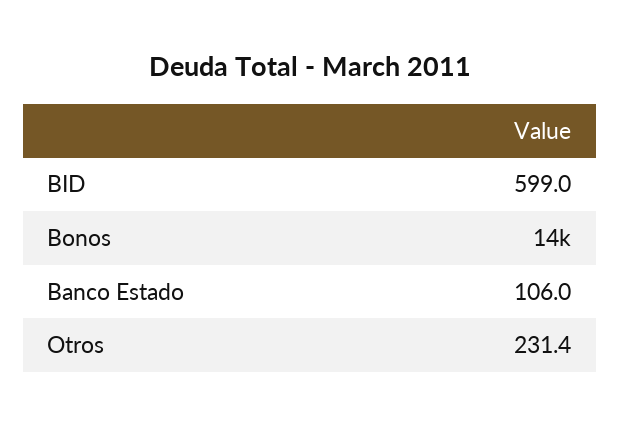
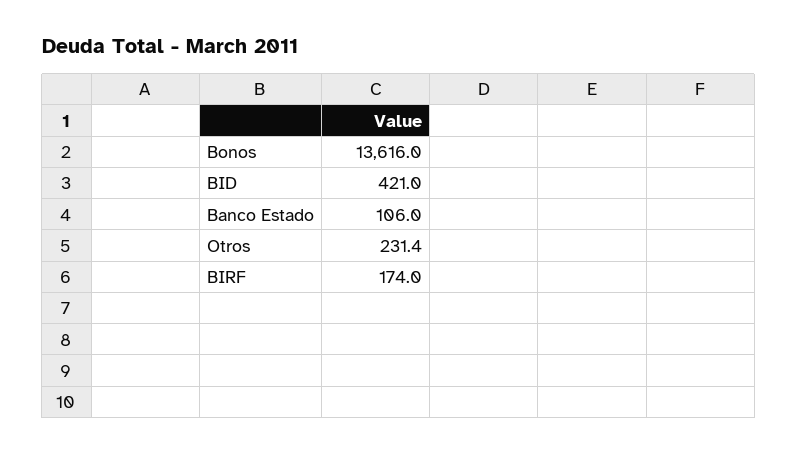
  {
-   "BID": 599,
+   "BID": 421,
    "Bonos": 13616,
    "Banco Estado": 106,
-   "Otros": 231.4
+   "Otros": 231.4,
+   "BIRF": 174
  }

